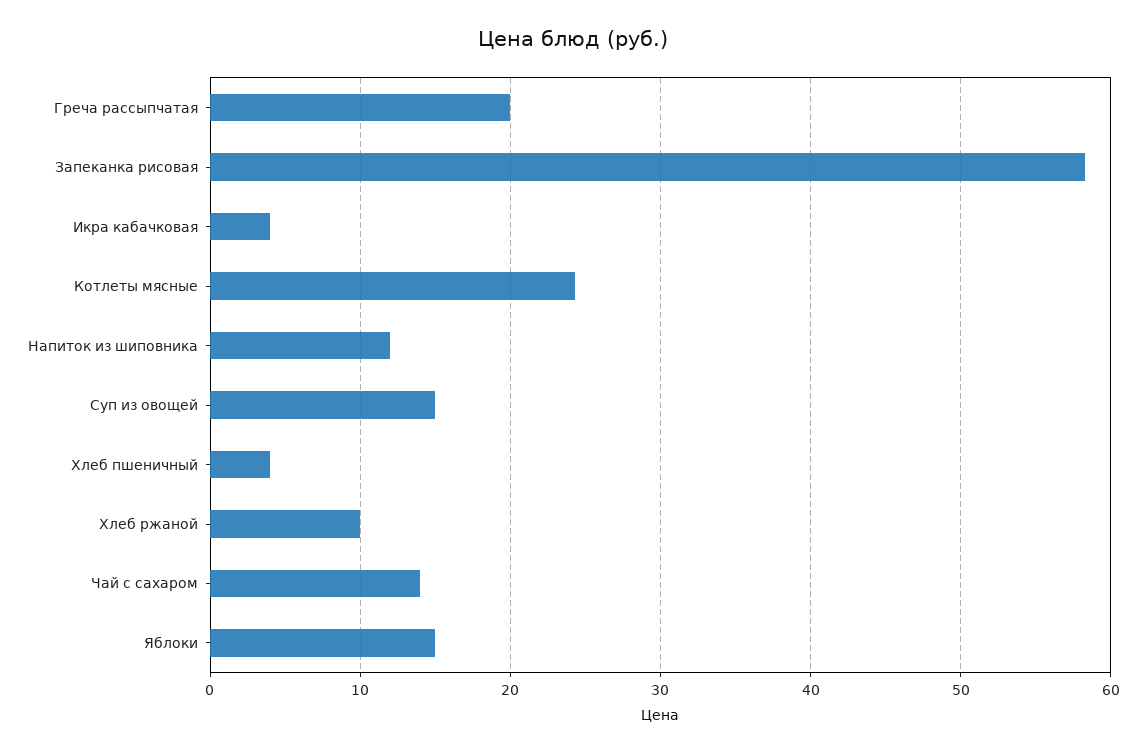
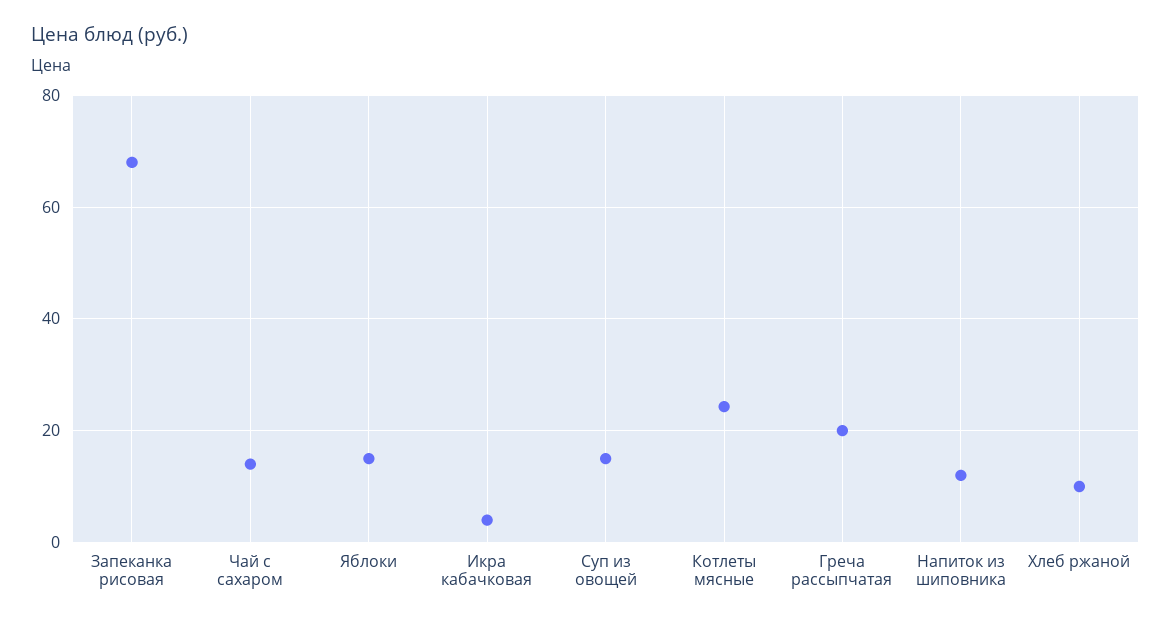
  {
    "Греча рассыпчатая": 20,
-   "Запеканка рисовая": 58,
+   "Запеканка рисовая": 68,
    "Икра кабачковая": 4,
    "Котлеты мясные": 24,
    "Напиток из шиповника": 12,
    "Суп из овощей": 15,
-   "Хлеб пшеничный": 4,
    "Хлеб ржаной": 10,
    "Чай с сахаром": 14,
    "Яблоки": 15
  }

